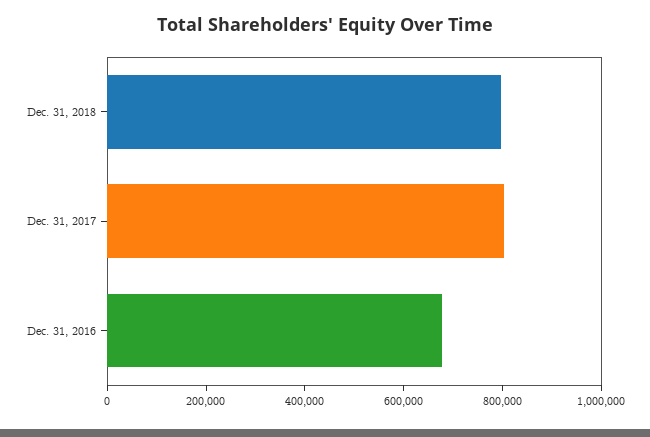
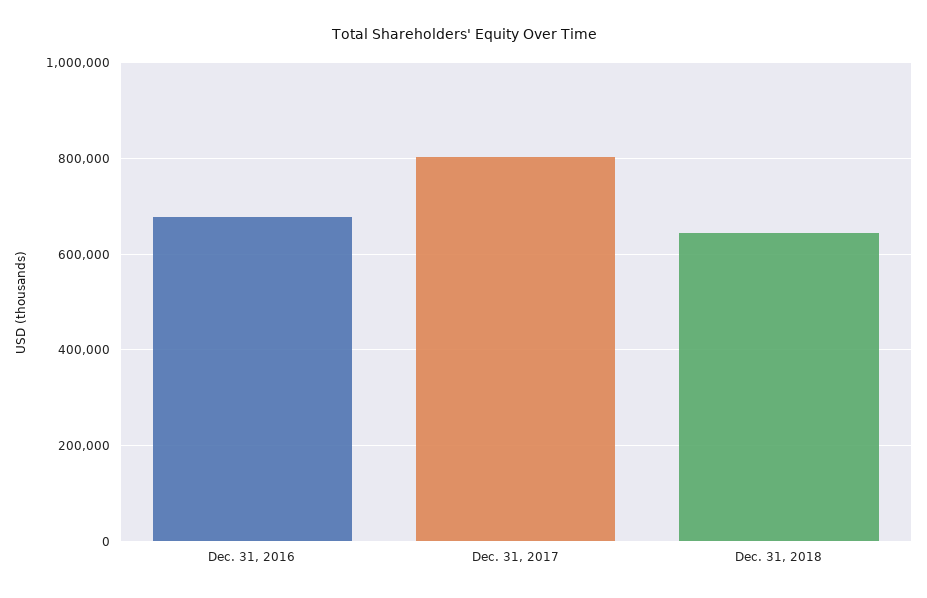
  {
-   "Dec. 31, 2018": 800000,
+   "Dec. 31, 2018": 640000,
    "Dec. 31, 2017": 800000,
    "Dec. 31, 2016": 680000
  }

